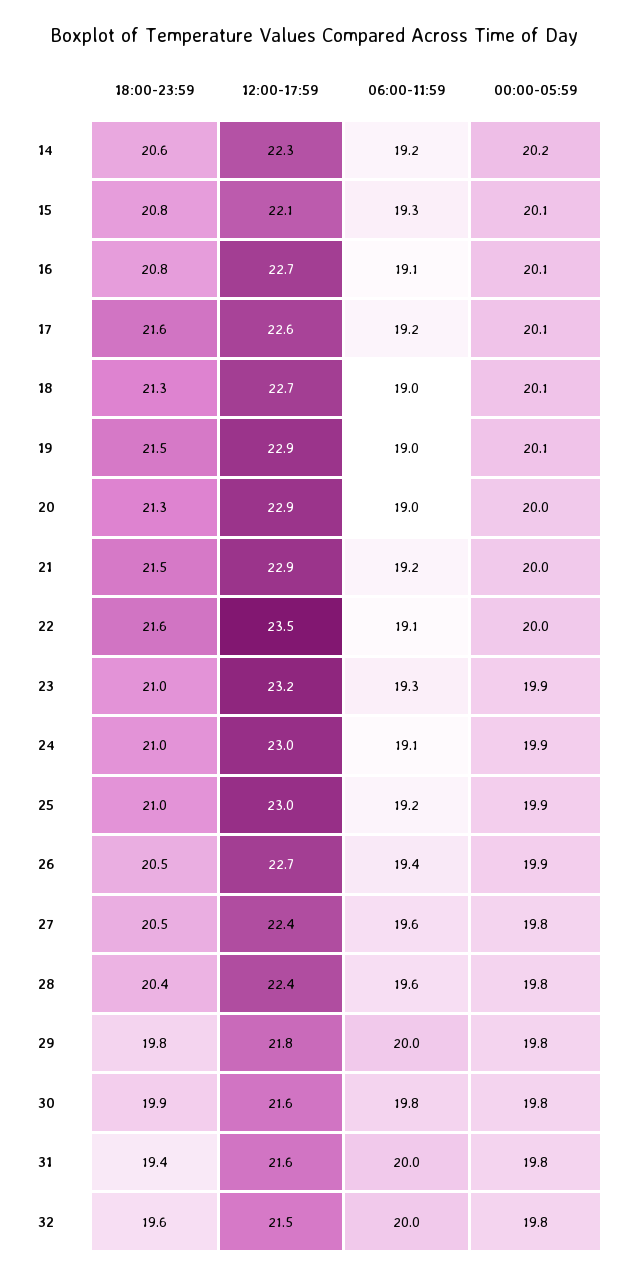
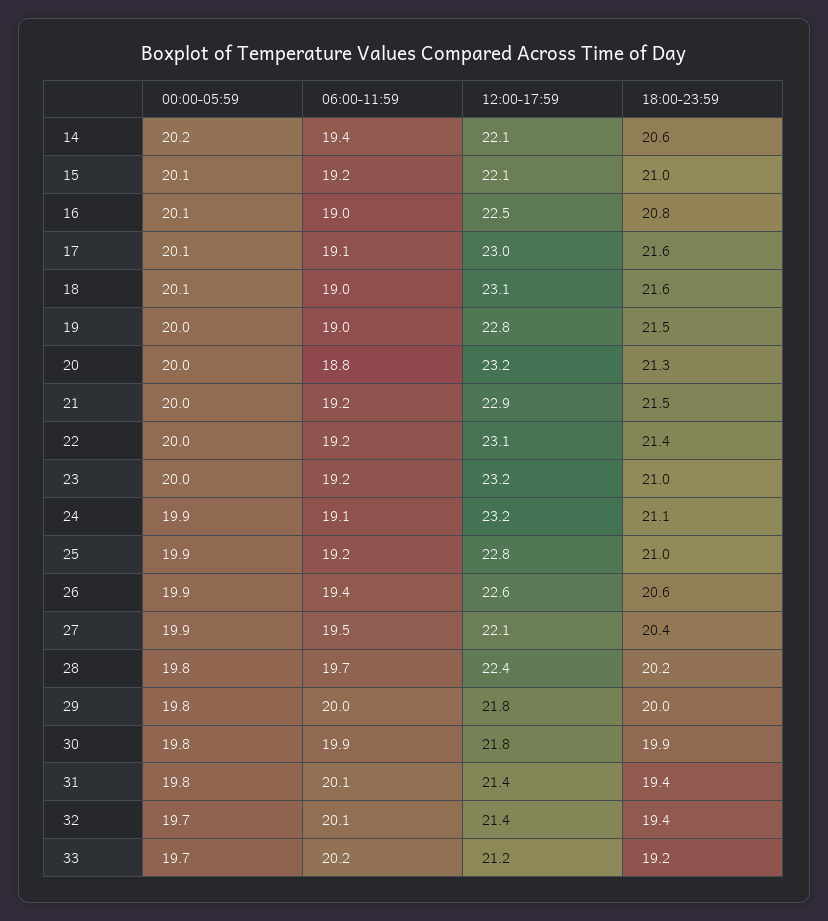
  {
    "18:00-23:59": {
      "14": 20.6,
-     "15": 20.8,
+     "15": 21,
      "16": 20.8,
      "17": 21.6,
-     "18": 21.3,
+     "18": 21.6,
      "19": 21.5,
      "20": 21.3,
      "21": 21.5,
-     "22": 21.6,
+     "22": 21.4,
      "23": 21,
-     "24": 21,
+     "24": 21.1,
      "25": 21,
-     "26": 20.5,
+     "26": 20.6,
-     "27": 20.5,
+     "27": 20.4,
-     "28": 20.4,
+     "28": 20.2,
-     "29": 19.8,
+     "29": 20,
      "30": 19.9,
      "31": 19.4,
-     "32": 19.6
+     "32": 19.4,
+     "33": 19.2
    },
    "12:00-17:59": {
-     "14": 22.3,
+     "14": 22.1,
      "15": 22.1,
-     "16": 22.7,
+     "16": 22.5,
-     "17": 22.6,
+     "17": 23,
-     "18": 22.7,
+     "18": 23.1,
-     "19": 22.9,
+     "19": 22.8,
-     "20": 22.9,
+     "20": 23.2,
      "21": 22.9,
-     "22": 23.5,
+     "22": 23.1,
      "23": 23.2,
-     "24": 23,
+     "24": 23.2,
-     "25": 23,
+     "25": 22.8,
-     "26": 22.7,
+     "26": 22.6,
-     "27": 22.4,
+     "27": 22.1,
      "28": 22.4,
      "29": 21.8,
-     "30": 21.6,
+     "30": 21.8,
-     "31": 21.6,
+     "31": 21.4,
-     "32": 21.5
+     "32": 21.4,
+     "33": 21.2
    },
    "06:00-11:59": {
-     "14": 19.2,
+     "14": 19.4,
-     "15": 19.3,
+     "15": 19.2,
-     "16": 19.1,
+     "16": 19,
-     "17": 19.2,
+     "17": 19.1,
      "18": 19,
      "19": 19,
-     "20": 19,
+     "20": 18.8,
      "21": 19.2,
-     "22": 19.1,
+     "22": 19.2,
-     "23": 19.3,
+     "23": 19.2,
      "24": 19.1,
      "25": 19.2,
      "26": 19.4,
-     "27": 19.6,
+     "27": 19.5,
-     "28": 19.6,
+     "28": 19.7,
      "29": 20,
-     "30": 19.8,
+     "30": 19.9,
-     "31": 20,
+     "31": 20.1,
-     "32": 20
+     "32": 20.1,
+     "33": 20.2
    },
    "00:00-05:59": {
      "14": 20.2,
      "15": 20.1,
      "16": 20.1,
      "17": 20.1,
      "18": 20.1,
-     "19": 20.1,
+     "19": 20,
      "20": 20,
      "21": 20,
      "22": 20,
-     "23": 19.9,
+     "23": 20,
      "24": 19.9,
      "25": 19.9,
      "26": 19.9,
-     "27": 19.8,
+     "27": 19.9,
      "28": 19.8,
      "29": 19.8,
      "30": 19.8,
      "31": 19.8,
-     "32": 19.8
+     "32": 19.7,
+     "33": 19.7
    }
  }

